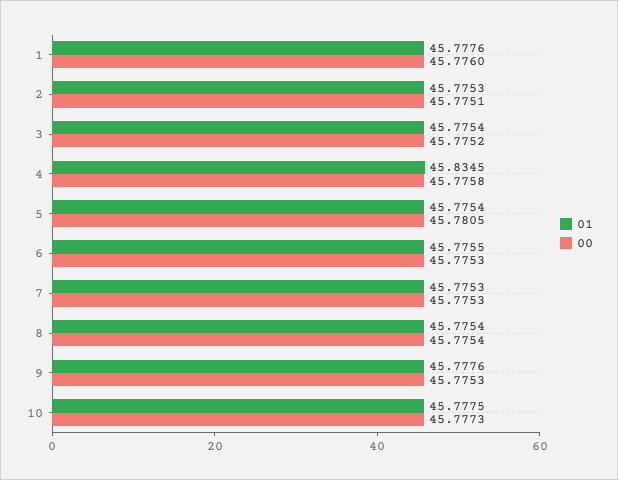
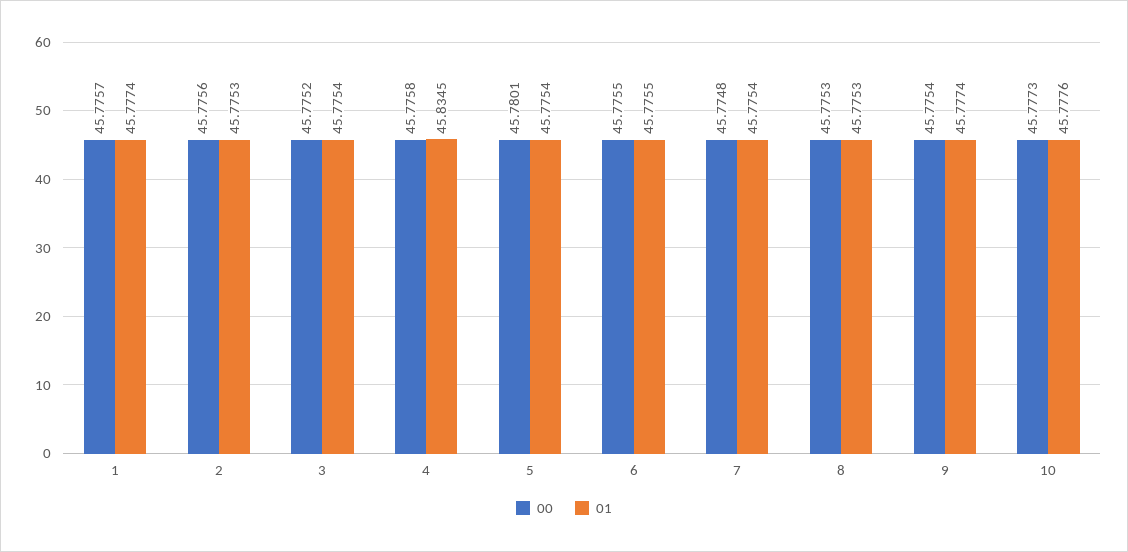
  {
    "01": {
-     "1": 45.7776,
+     "1": 45.7774,
      "2": 45.7753,
      "3": 45.7754,
      "4": 45.8345,
      "5": 45.7754,
      "6": 45.7755,
-     "7": 45.7753,
+     "7": 45.7754,
-     "8": 45.7754,
+     "8": 45.7753,
-     "9": 45.7776,
+     "9": 45.7774,
-     "10": 45.7775
+     "10": 45.7776
    },
    "00": {
-     "1": 45.776,
+     "1": 45.7757,
-     "2": 45.7751,
+     "2": 45.7756,
      "3": 45.7752,
      "4": 45.7758,
-     "5": 45.7805,
+     "5": 45.7801,
-     "6": 45.7753,
+     "6": 45.7755,
-     "7": 45.7753,
+     "7": 45.7748,
-     "8": 45.7754,
+     "8": 45.7753,
-     "9": 45.7753,
+     "9": 45.7754,
      "10": 45.7773
    }
  }

